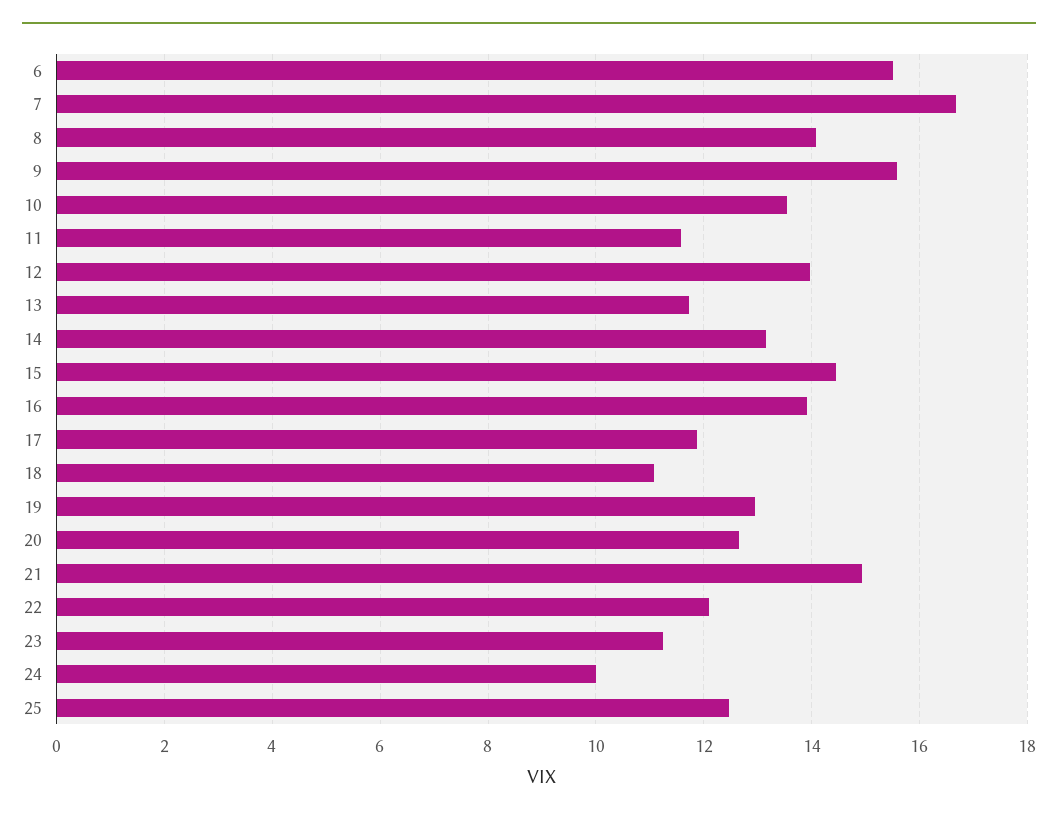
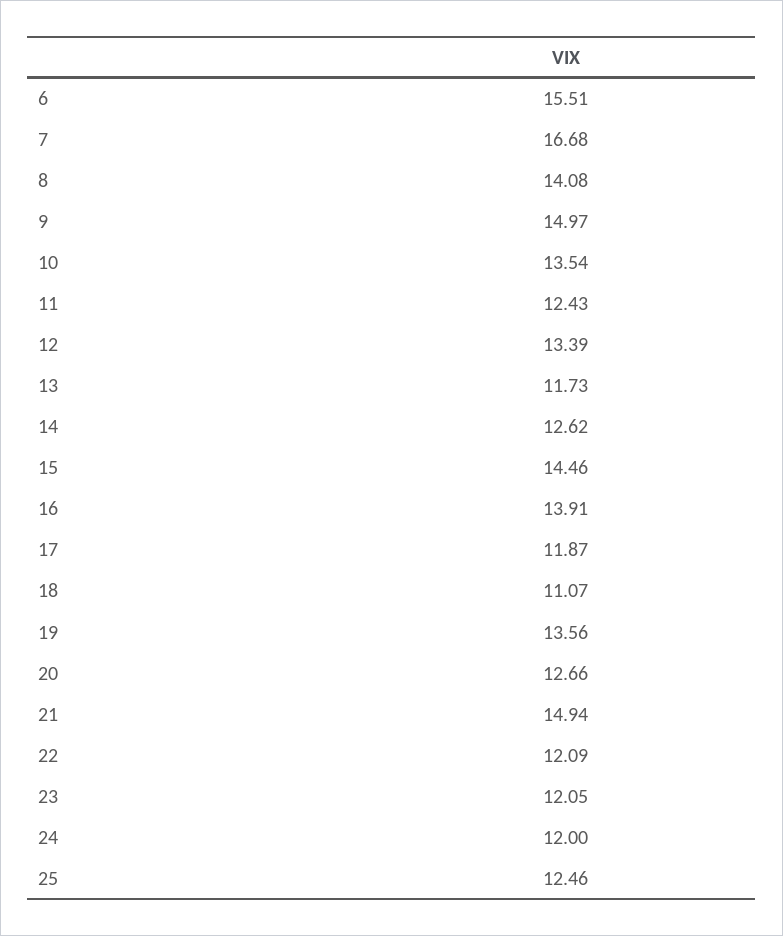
  {
    "6": 15.51,
    "7": 16.68,
    "8": 14.08,
-   "9": 15.6,
+   "9": 14.97,
    "10": 13.54,
-   "11": 11.6,
+   "11": 12.43,
-   "12": 14,
+   "12": 13.39,
    "13": 11.73,
-   "14": 13.2,
+   "14": 12.62,
    "15": 14.46,
    "16": 13.91,
    "17": 11.87,
    "18": 11.07,
-   "19": 13,
+   "19": 13.56,
    "20": 12.66,
    "21": 14.94,
    "22": 12.09,
-   "23": 11.2,
+   "23": 12.05,
-   "24": 10,
+   "24": 12,
    "25": 12.46
  }

